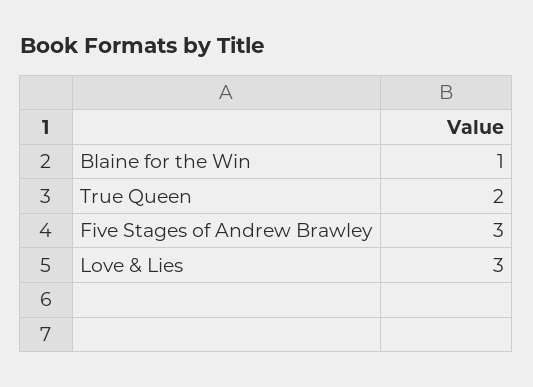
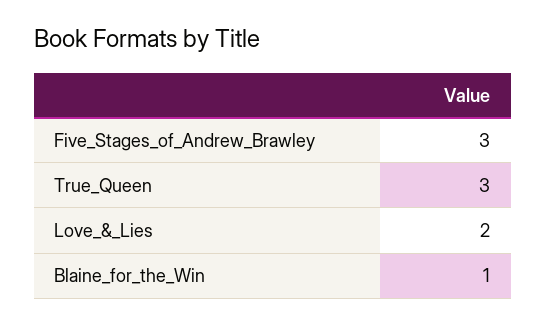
  {
    "Blaine for the Win": 1,
-   "True Queen": 2,
+   "True Queen": 3,
    "Five Stages of Andrew Brawley": 3,
-   "Love & Lies": 3
+   "Love & Lies": 2
  }

